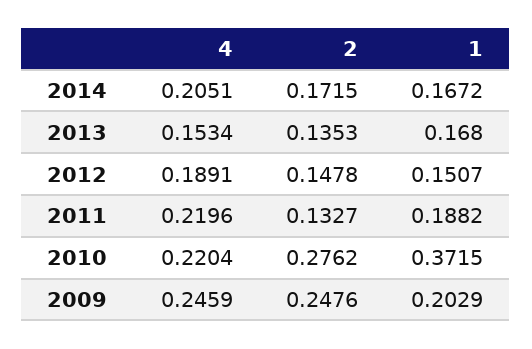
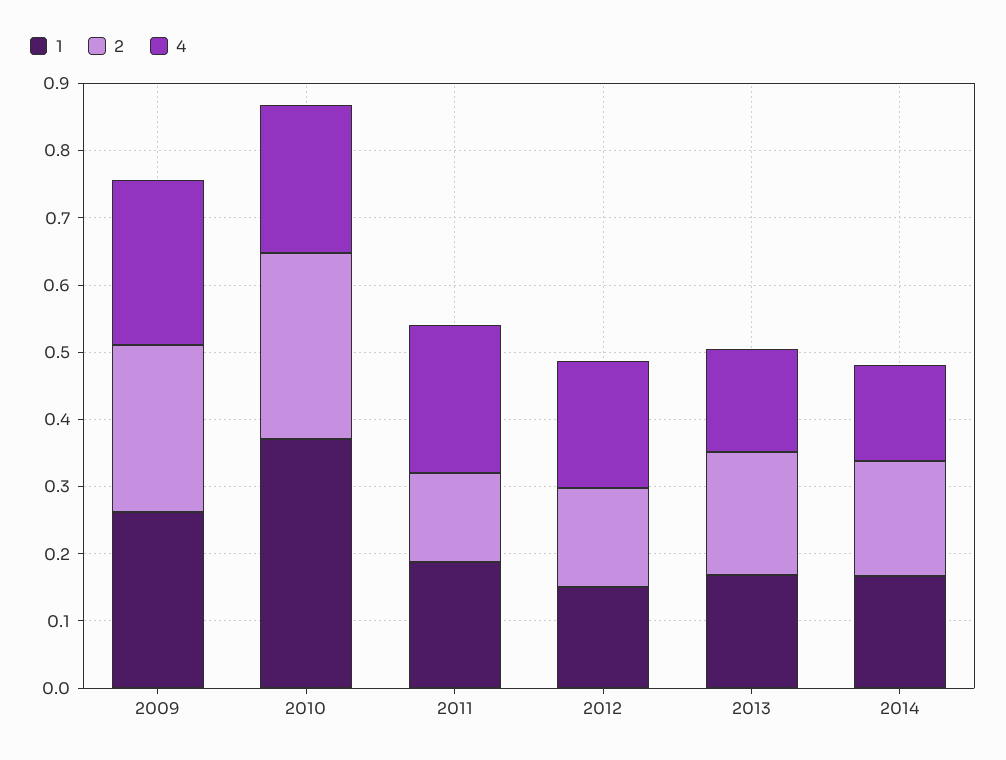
  {
    "4": {
-     "2014": 0.2051,
+     "2014": 0.14,
      "2013": 0.1534,
      "2012": 0.1891,
      "2011": 0.2196,
      "2010": 0.2204,
      "2009": 0.2459
    },
    "2": {
      "2014": 0.1715,
-     "2013": 0.1353,
+     "2013": 0.18,
      "2012": 0.1478,
      "2011": 0.1327,
      "2010": 0.2762,
      "2009": 0.2476
    },
    "1": {
      "2014": 0.1672,
      "2013": 0.168,
      "2012": 0.1507,
      "2011": 0.1882,
      "2010": 0.3715,
-     "2009": 0.2029
+     "2009": 0.26
    }
  }

